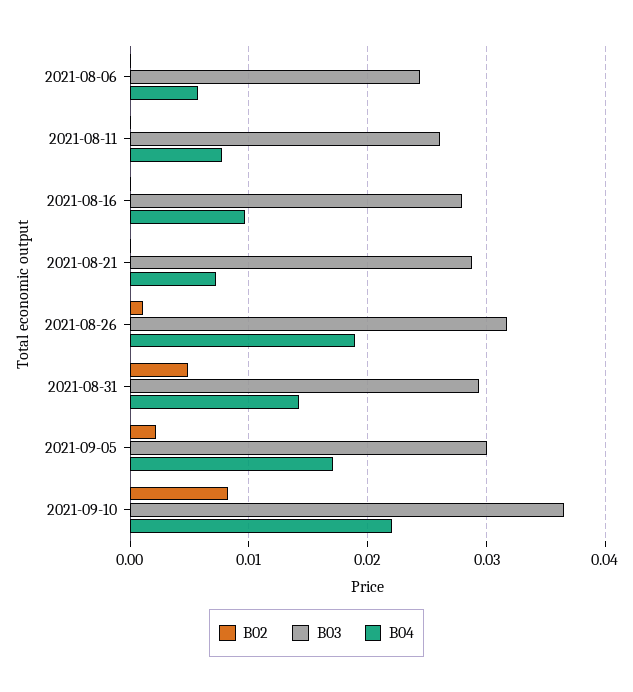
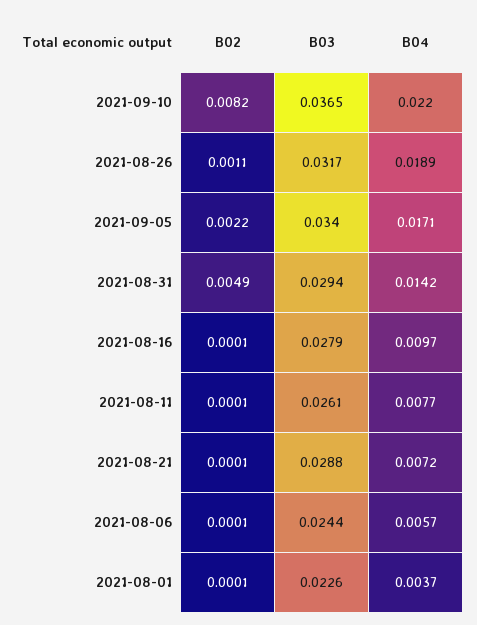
  {
    "B02": {
      "2021-08-06": 0.0001,
      "2021-08-11": 0.0001,
      "2021-08-16": 0.0001,
      "2021-08-21": 0.0001,
      "2021-08-26": 0.0011,
      "2021-08-31": 0.0049,
      "2021-09-05": 0.0022,
-     "2021-09-10": 0.0082
+     "2021-09-10": 0.0082,
+     "2021-08-01": 0.0001
    },
    "B03": {
      "2021-08-06": 0.0244,
      "2021-08-11": 0.0261,
      "2021-08-16": 0.0279,
      "2021-08-21": 0.0288,
      "2021-08-26": 0.0317,
      "2021-08-31": 0.0294,
-     "2021-09-05": 0.03,
+     "2021-09-05": 0.034,
-     "2021-09-10": 0.0365
+     "2021-09-10": 0.0365,
+     "2021-08-01": 0.0226
    },
    "B04": {
      "2021-08-06": 0.0057,
      "2021-08-11": 0.0077,
      "2021-08-16": 0.0097,
      "2021-08-21": 0.0072,
      "2021-08-26": 0.0189,
      "2021-08-31": 0.0142,
      "2021-09-05": 0.0171,
-     "2021-09-10": 0.022
+     "2021-09-10": 0.022,
+     "2021-08-01": 0.0037
    }
  }

